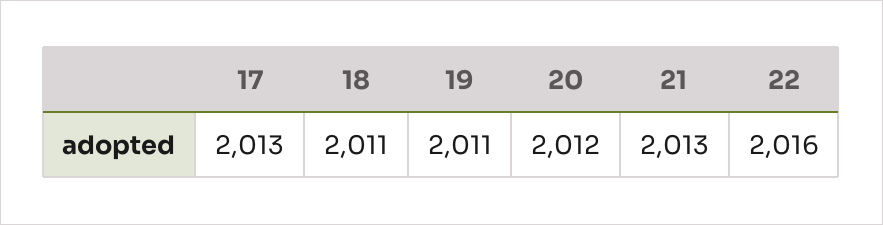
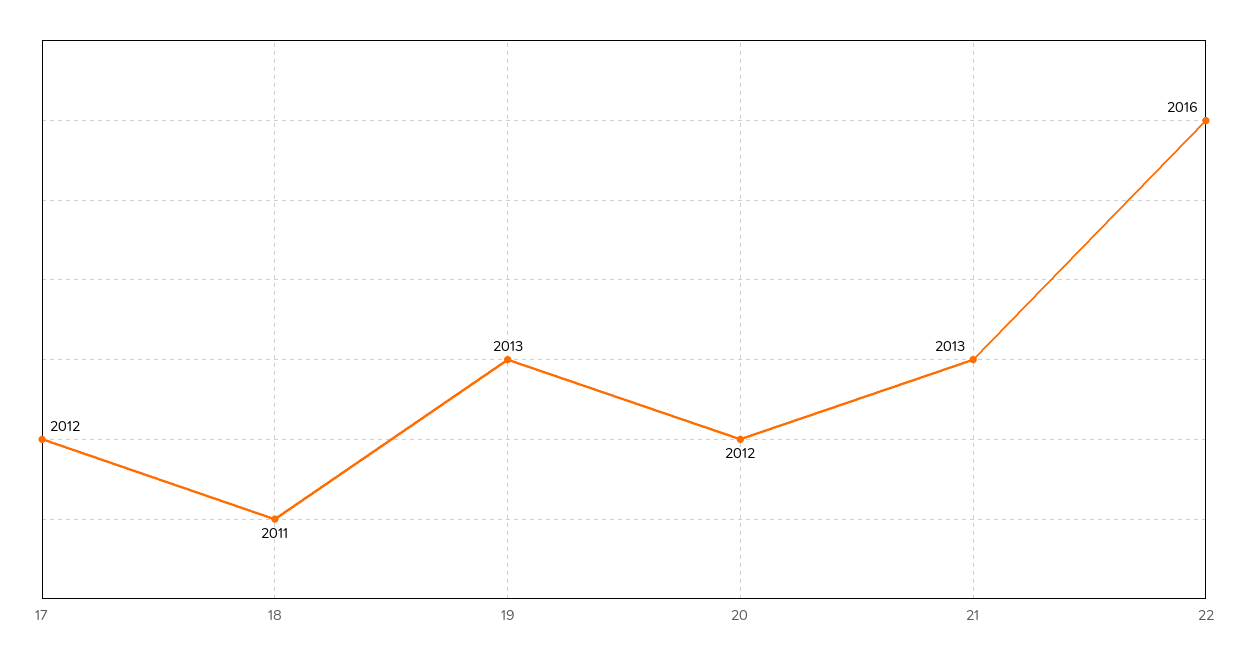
  {
-   "17": 2013,
+   "17": 2012,
    "18": 2011,
-   "19": 2011,
+   "19": 2013,
    "20": 2012,
    "21": 2013,
    "22": 2016
  }

